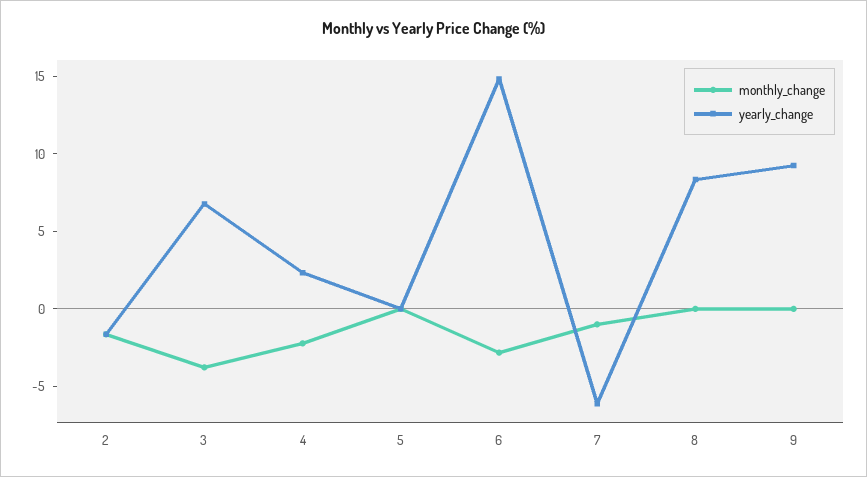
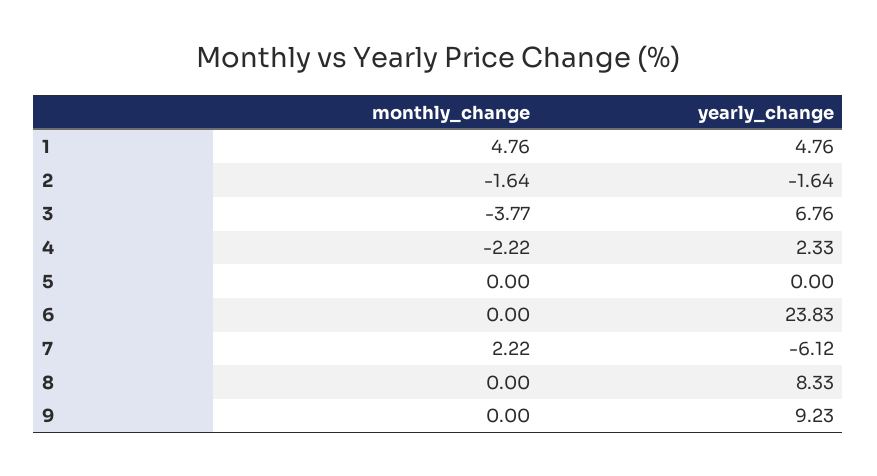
  {
    "monthly_change": {
      "2": -1.64,
      "3": -3.77,
      "4": -2.22,
      "5": 0,
-     "6": -3,
+     "6": 0,
-     "7": -1,
+     "7": 2.22,
      "8": 0,
-     "9": 0
+     "9": 0,
+     "1": 4.76
    },
    "yearly_change": {
      "2": -1.64,
      "3": 6.76,
      "4": 2.33,
      "5": 0,
-     "6": 15,
+     "6": 23.83,
      "7": -6.12,
      "8": 8.33,
-     "9": 9.23
+     "9": 9.23,
+     "1": 4.76
    }
  }

